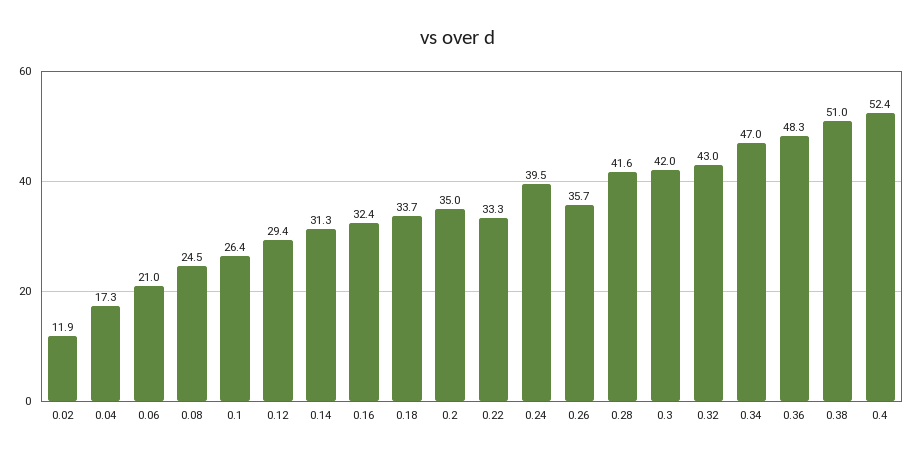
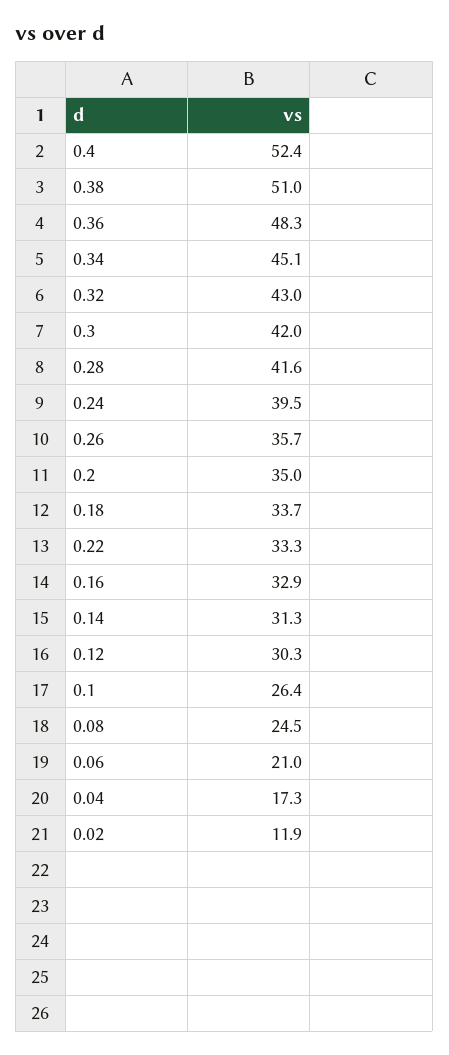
  {
    "0.02": 11.9,
    "0.04": 17.3,
    "0.06": 21,
    "0.08": 24.5,
    "0.1": 26.4,
-   "0.12": 29.4,
+   "0.12": 30.3,
    "0.14": 31.3,
-   "0.16": 32.4,
+   "0.16": 32.9,
    "0.18": 33.7,
    "0.2": 35,
    "0.22": 33.3,
    "0.24": 39.5,
    "0.26": 35.7,
    "0.28": 41.6,
    "0.3": 42,
    "0.32": 43,
-   "0.34": 47,
+   "0.34": 45.1,
    "0.36": 48.3,
    "0.38": 51,
    "0.4": 52.4
  }

